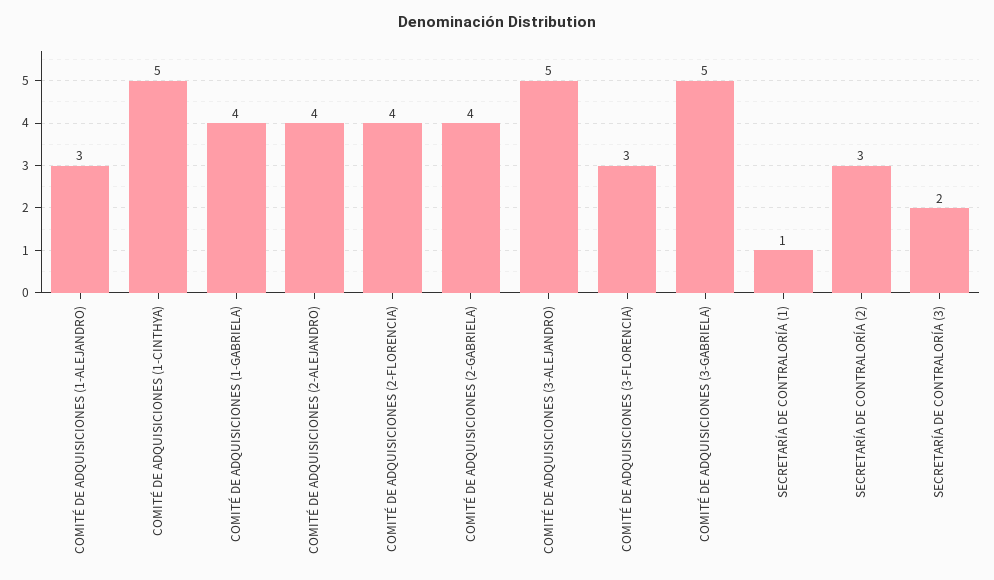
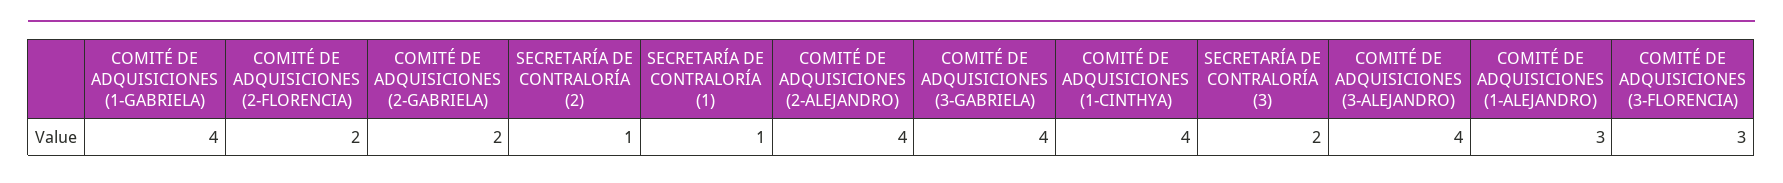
  {
    "COMITÉ DE ADQUISICIONES (1-ALEJANDRO)": 3,
-   "COMITÉ DE ADQUISICIONES (1-CINTHYA)": 5,
+   "COMITÉ DE ADQUISICIONES (1-CINTHYA)": 4,
    "COMITÉ DE ADQUISICIONES (1-GABRIELA)": 4,
    "COMITÉ DE ADQUISICIONES (2-ALEJANDRO)": 4,
-   "COMITÉ DE ADQUISICIONES (2-FLORENCIA)": 4,
+   "COMITÉ DE ADQUISICIONES (2-FLORENCIA)": 2,
-   "COMITÉ DE ADQUISICIONES (2-GABRIELA)": 4,
+   "COMITÉ DE ADQUISICIONES (2-GABRIELA)": 2,
-   "COMITÉ DE ADQUISICIONES (3-ALEJANDRO)": 5,
+   "COMITÉ DE ADQUISICIONES (3-ALEJANDRO)": 4,
    "COMITÉ DE ADQUISICIONES (3-FLORENCIA)": 3,
-   "COMITÉ DE ADQUISICIONES (3-GABRIELA)": 5,
+   "COMITÉ DE ADQUISICIONES (3-GABRIELA)": 4,
    "SECRETARÍA DE CONTRALORÍA (1)": 1,
-   "SECRETARÍA DE CONTRALORÍA (2)": 3,
+   "SECRETARÍA DE CONTRALORÍA (2)": 1,
    "SECRETARÍA DE CONTRALORÍA (3)": 2
  }

